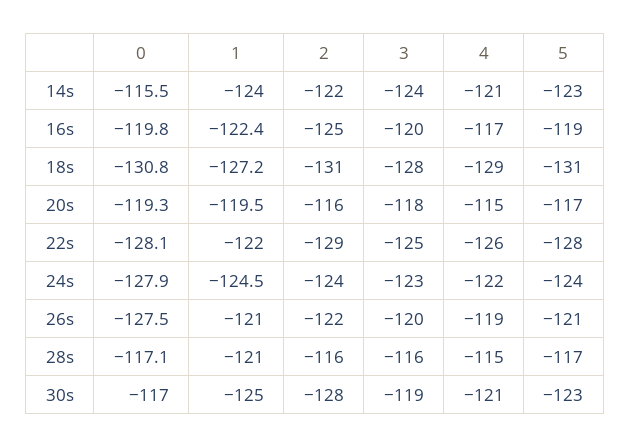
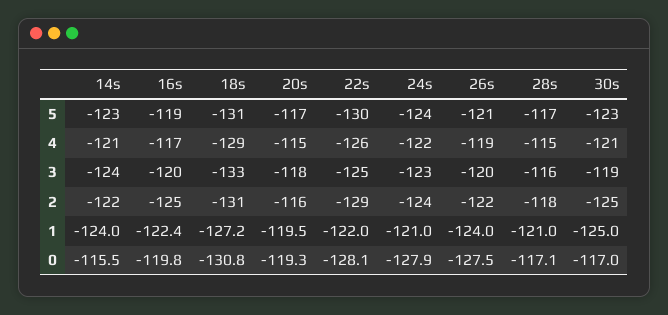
  {
    "0": {
      "14s": -115.5,
      "16s": -119.8,
      "18s": -130.8,
      "20s": -119.3,
      "22s": -128.1,
      "24s": -127.9,
      "26s": -127.5,
      "28s": -117.1,
      "30s": -117
    },
    "1": {
      "14s": -124,
      "16s": -122.4,
      "18s": -127.2,
      "20s": -119.5,
      "22s": -122,
-     "24s": -124.5,
+     "24s": -121,
-     "26s": -121,
+     "26s": -124,
      "28s": -121,
      "30s": -125
    },
    "2": {
      "14s": -122,
      "16s": -125,
      "18s": -131,
      "20s": -116,
      "22s": -129,
      "24s": -124,
      "26s": -122,
-     "28s": -116,
+     "28s": -118,
-     "30s": -128
+     "30s": -125
    },
    "3": {
      "14s": -124,
      "16s": -120,
-     "18s": -128,
+     "18s": -133,
      "20s": -118,
      "22s": -125,
      "24s": -123,
      "26s": -120,
      "28s": -116,
      "30s": -119
    },
    "4": {
      "14s": -121,
      "16s": -117,
      "18s": -129,
      "20s": -115,
      "22s": -126,
      "24s": -122,
      "26s": -119,
      "28s": -115,
      "30s": -121
    },
    "5": {
      "14s": -123,
      "16s": -119,
      "18s": -131,
      "20s": -117,
-     "22s": -128,
+     "22s": -130,
      "24s": -124,
      "26s": -121,
      "28s": -117,
      "30s": -123
    }
  }

